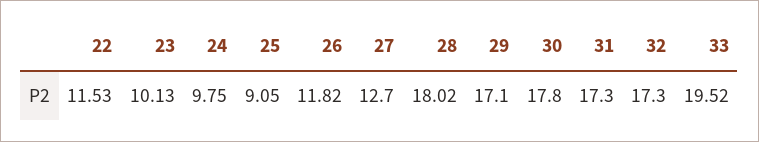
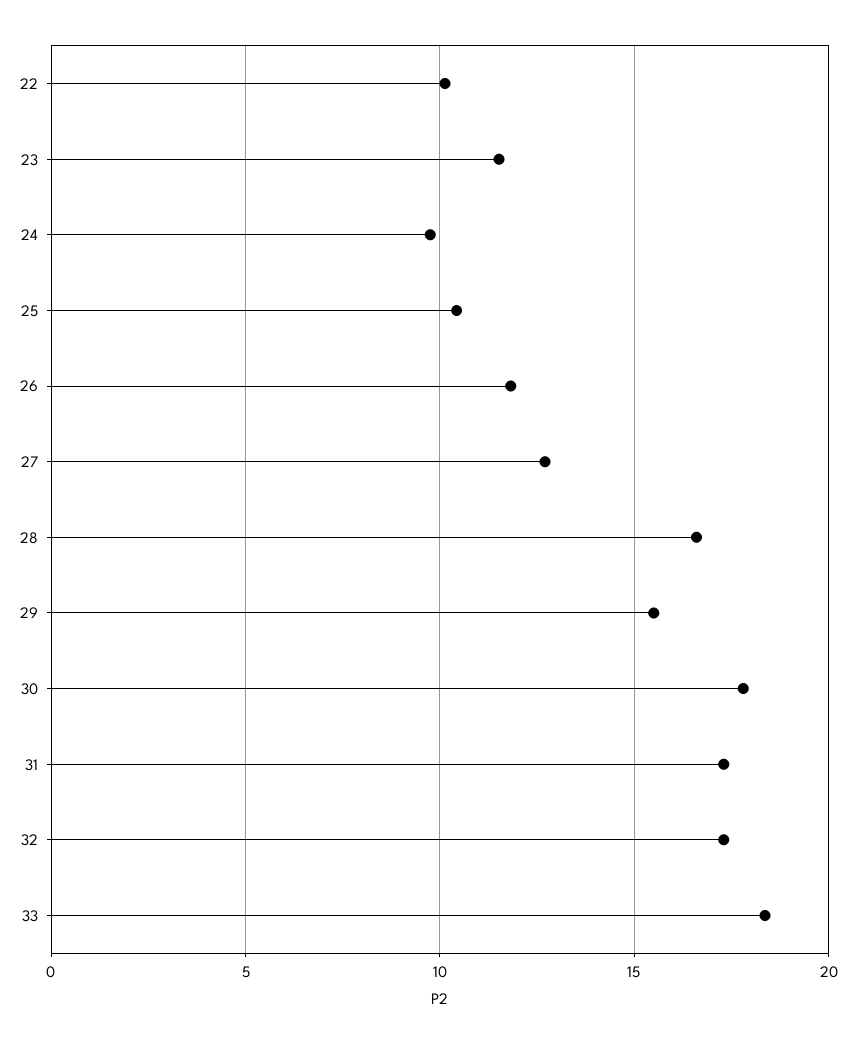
  {
-   "22": 11.53,
+   "22": 10,
-   "23": 10.13,
+   "23": 11.5,
    "24": 9.75,
-   "25": 9.05,
+   "25": 10.5,
    "26": 11.82,
    "27": 12.7,
-   "28": 18.02,
+   "28": 16.5,
-   "29": 17.1,
+   "29": 15.5,
    "30": 17.8,
    "31": 17.3,
    "32": 17.3,
-   "33": 19.52
+   "33": 18.5
  }

